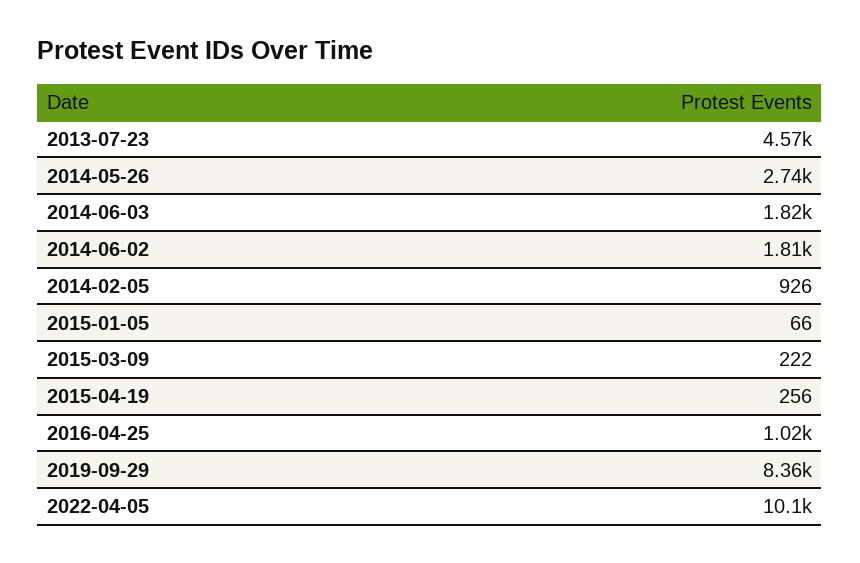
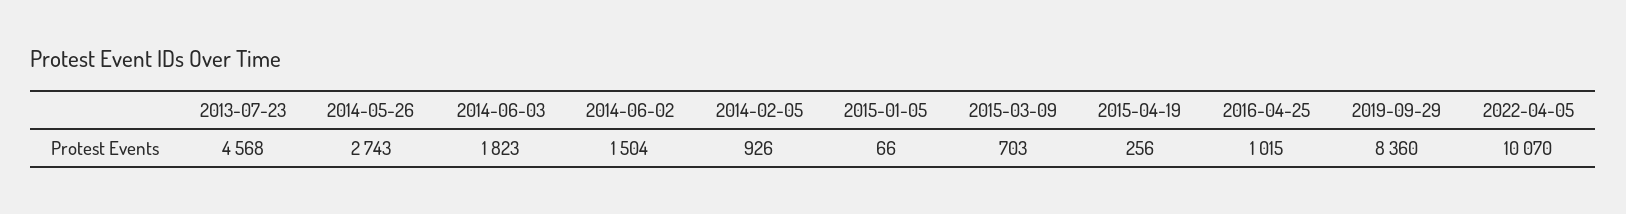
  {
    "2013-07-23": 4568,
    "2014-05-26": 2743,
    "2014-06-03": 1823,
-   "2014-06-02": 1810,
+   "2014-06-02": 1504,
    "2014-02-05": 926,
    "2015-01-05": 66,
-   "2015-03-09": 222,
+   "2015-03-09": 703,
    "2015-04-19": 256,
    "2016-04-25": 1015,
    "2019-09-29": 8360,
    "2022-04-05": 10070
  }

